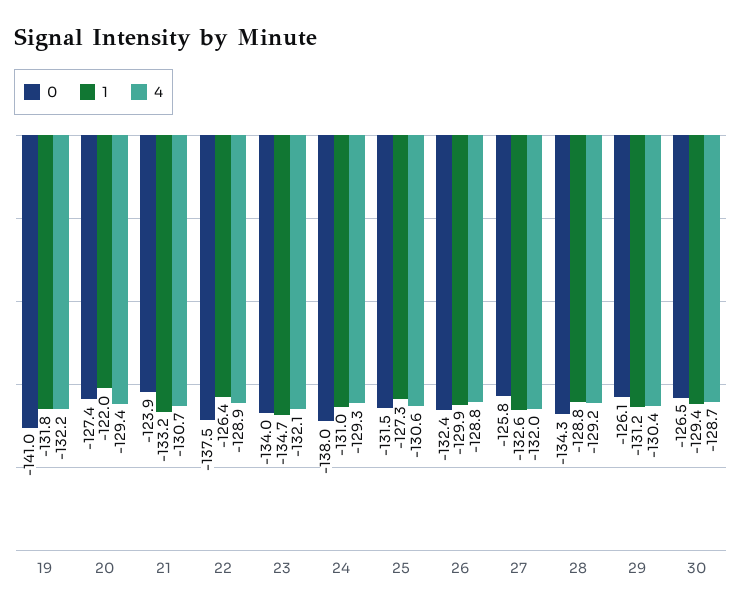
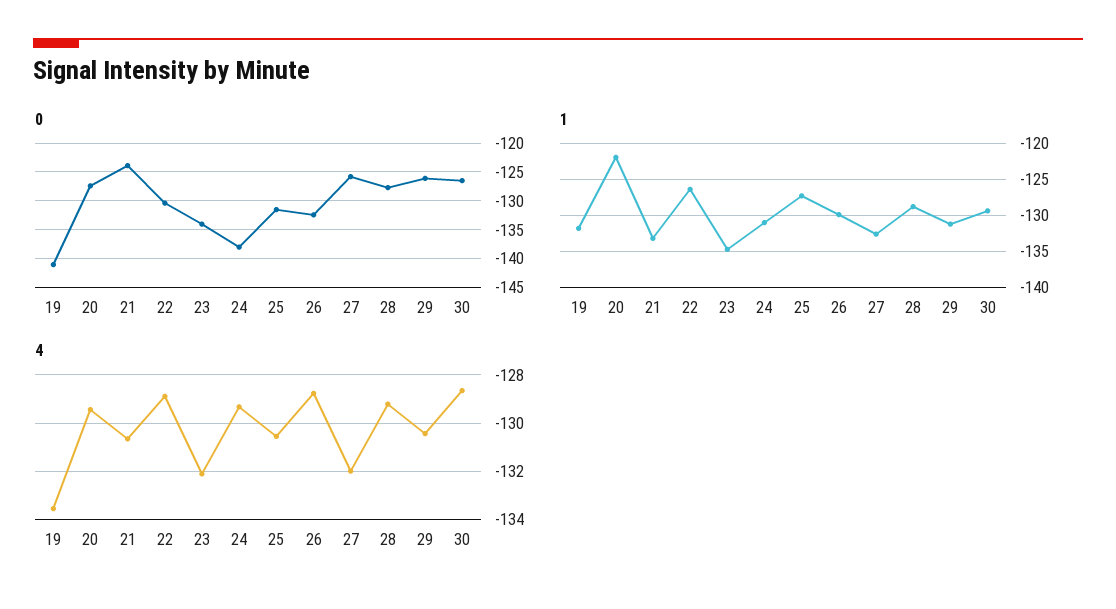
  {
    "0": {
      "19": -141,
      "20": -127.4,
      "21": -123.9,
-     "22": -137.5,
+     "22": -130,
      "23": -134,
      "24": -138,
      "25": -131.5,
      "26": -132.4,
      "27": -125.8,
-     "28": -134.3,
+     "28": -127.5,
      "29": -126.1,
      "30": -126.5
    },
    "1": {
      "19": -131.8,
      "20": -122,
      "21": -133.2,
      "22": -126.4,
      "23": -134.7,
      "24": -131,
      "25": -127.3,
      "26": -129.9,
      "27": -132.6,
      "28": -128.8,
      "29": -131.2,
      "30": -129.4
    },
    "4": {
-     "19": -132.2,
+     "19": -133.5,
      "20": -129.4,
      "21": -130.7,
      "22": -128.9,
      "23": -132.1,
      "24": -129.3,
      "25": -130.6,
      "26": -128.8,
      "27": -132,
      "28": -129.2,
      "29": -130.4,
      "30": -128.7
    }
  }

